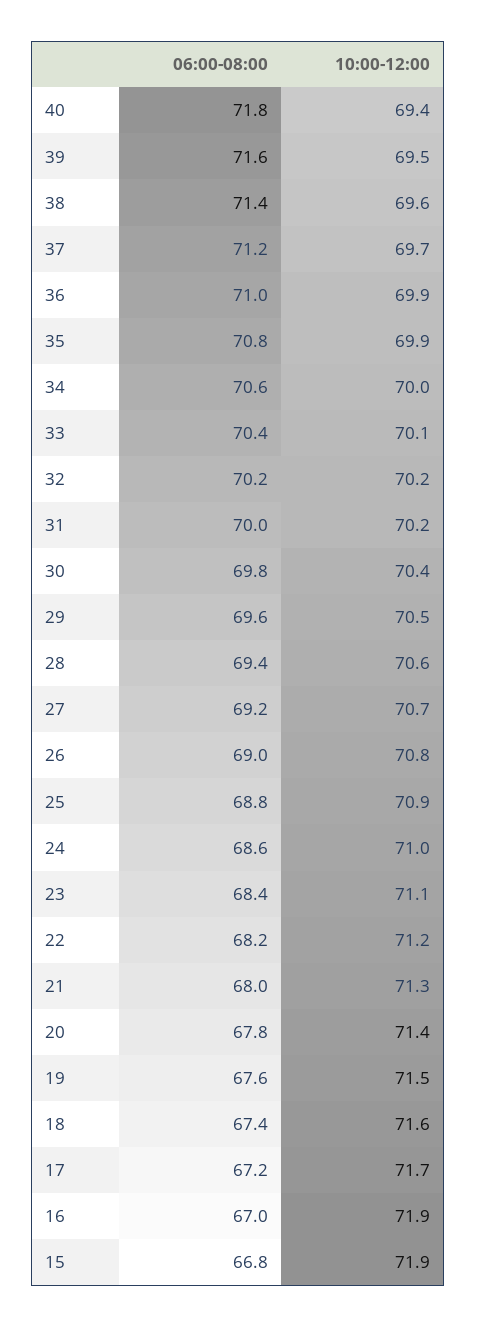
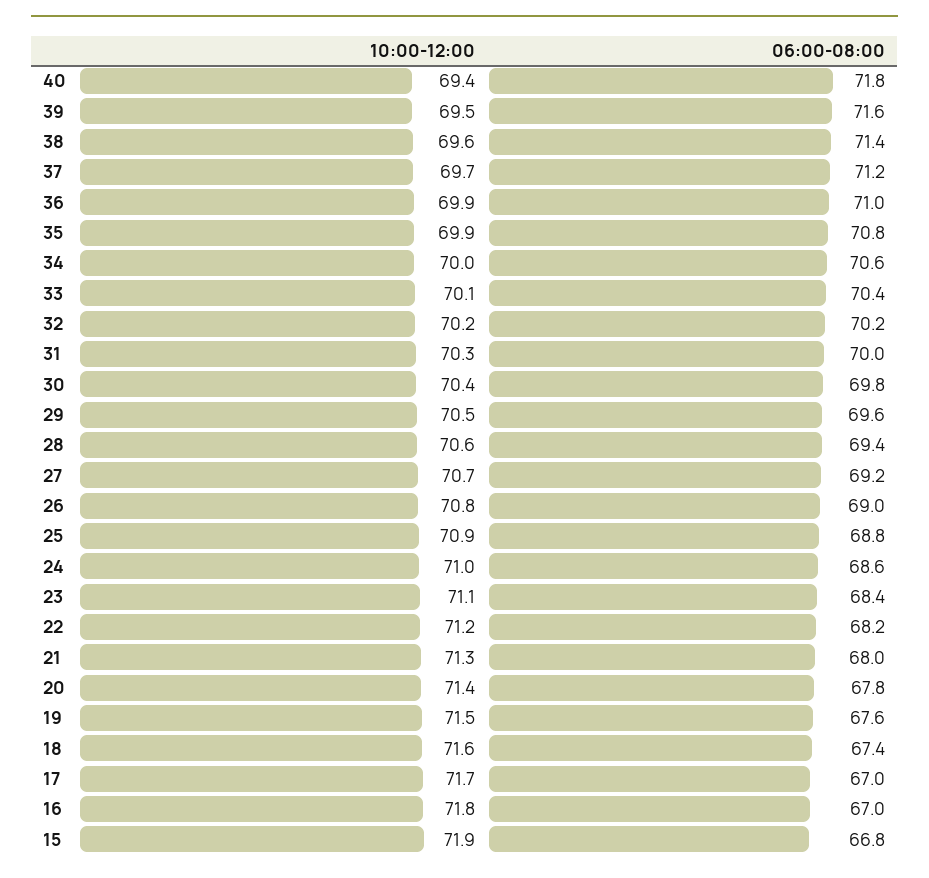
  {
    "06:00-08:00": {
      "40": 71.8,
      "39": 71.6,
      "38": 71.4,
      "37": 71.2,
      "36": 71,
      "35": 70.8,
      "34": 70.6,
      "33": 70.4,
      "32": 70.2,
      "31": 70,
      "30": 69.8,
      "29": 69.6,
      "28": 69.4,
      "27": 69.2,
      "26": 69,
      "25": 68.8,
      "24": 68.6,
      "23": 68.4,
      "22": 68.2,
      "21": 68,
      "20": 67.8,
      "19": 67.6,
      "18": 67.4,
-     "17": 67.2,
+     "17": 67,
      "16": 67,
      "15": 66.8
    },
    "10:00-12:00": {
      "40": 69.4,
      "39": 69.5,
      "38": 69.6,
      "37": 69.7,
      "36": 69.9,
      "35": 69.9,
      "34": 70,
      "33": 70.1,
      "32": 70.2,
-     "31": 70.2,
+     "31": 70.3,
      "30": 70.4,
      "29": 70.5,
      "28": 70.6,
      "27": 70.7,
      "26": 70.8,
      "25": 70.9,
      "24": 71,
      "23": 71.1,
      "22": 71.2,
      "21": 71.3,
      "20": 71.4,
      "19": 71.5,
      "18": 71.6,
      "17": 71.7,
-     "16": 71.9,
+     "16": 71.8,
      "15": 71.9
    }
  }

